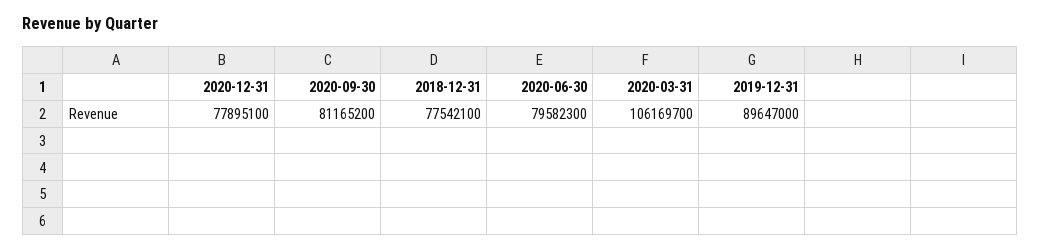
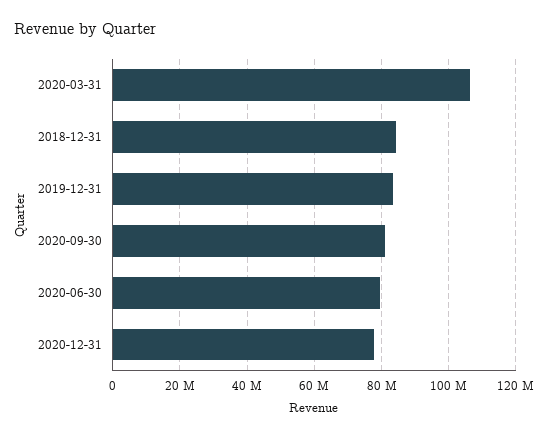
  {
    "2020-12-31": 77895100,
    "2020-09-30": 81165200,
-   "2018-12-31": 77542100,
+   "2018-12-31": 84000000,
    "2020-06-30": 79582300,
    "2020-03-31": 106169700,
-   "2019-12-31": 89647000
+   "2019-12-31": 84000000
  }

